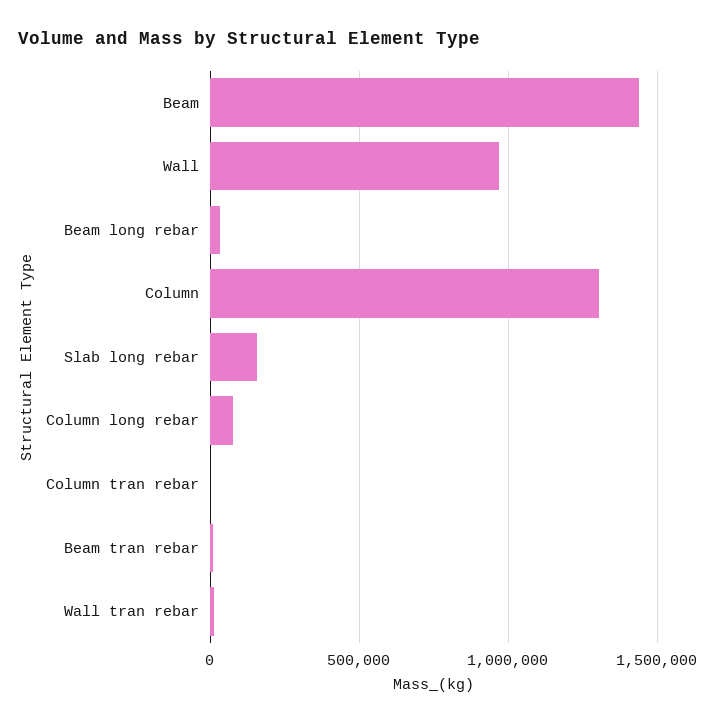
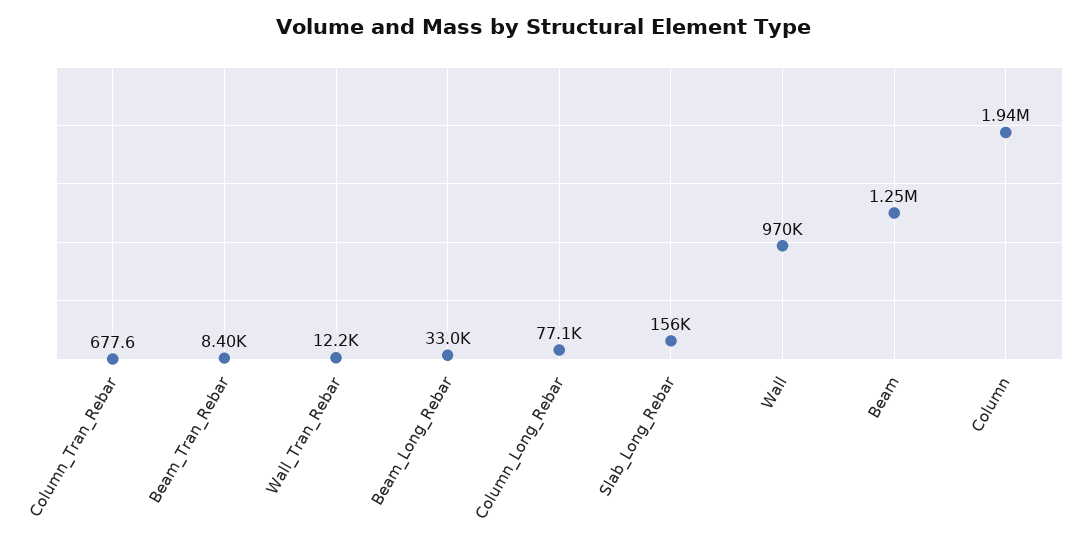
  {
-   "Beam": 1450000,
+   "Beam": 1250000,
    "Wall": 970000,
    "Beam long rebar": 33000,
-   "Column": 1300000,
+   "Column": 1940000,
    "Slab long rebar": 156000,
    "Column long rebar": 77100,
    "Column tran rebar": 677.6,
    "Beam tran rebar": 8400,
    "Wall tran rebar": 12200
  }

